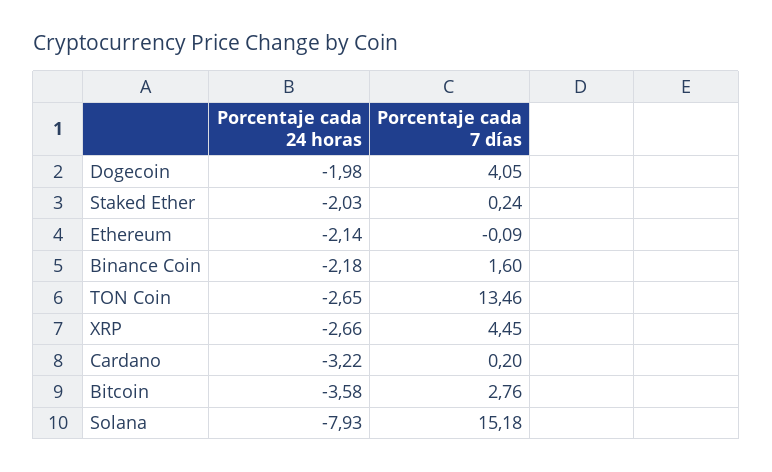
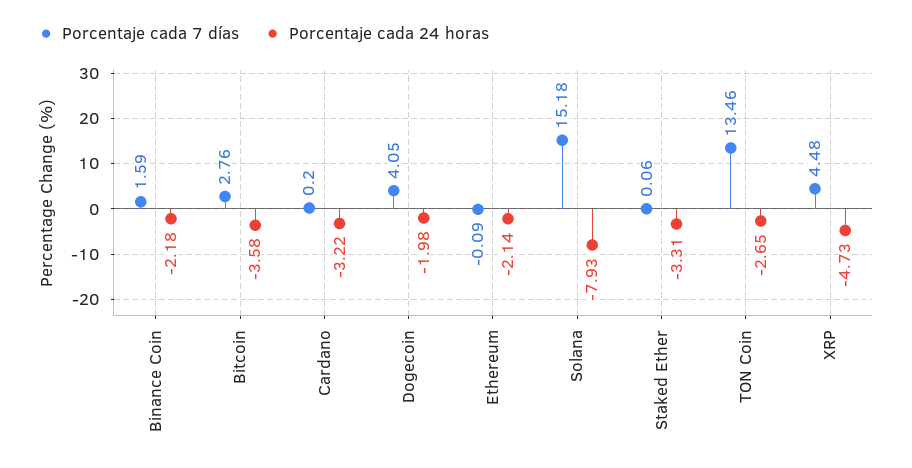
  {
    "Porcentaje cada 24 horas": {
      "Dogecoin": -1.98,
-     "Staked Ether": -2.03,
+     "Staked Ether": -3.31,
      "Ethereum": -2.14,
      "Binance Coin": -2.18,
      "TON Coin": -2.65,
-     "XRP": -2.66,
+     "XRP": -4.73,
      "Cardano": -3.22,
      "Bitcoin": -3.58,
      "Solana": -7.93
    },
    "Porcentaje cada 7 días": {
      "Dogecoin": 4.05,
-     "Staked Ether": 0.24,
+     "Staked Ether": 0.06,
      "Ethereum": -0.09,
-     "Binance Coin": 1.6,
+     "Binance Coin": 1.59,
      "TON Coin": 13.46,
-     "XRP": 4.45,
+     "XRP": 4.48,
      "Cardano": 0.2,
      "Bitcoin": 2.76,
      "Solana": 15.18
    }
  }

